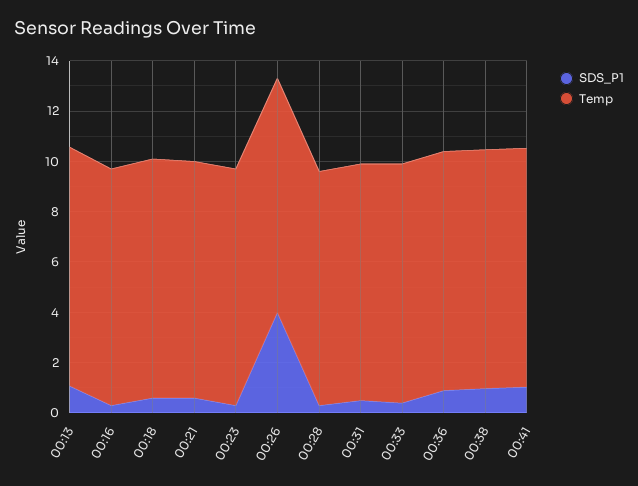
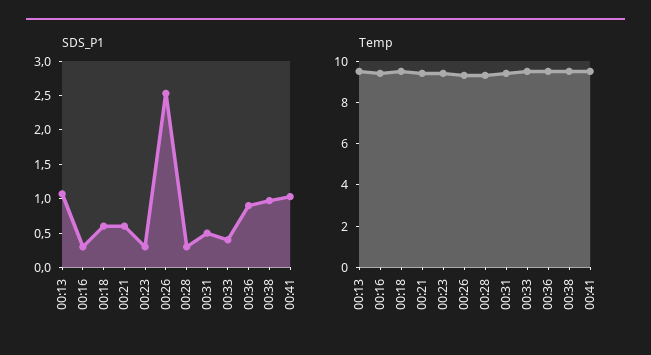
  {
    "SDS_P1": {
      "00:13": 1,
      "00:16": 0.25,
      "00:18": 0.5,
      "00:21": 0.5,
      "00:23": 0.25,
-     "00:26": 4,
+     "00:26": 2.5,
      "00:28": 0.25,
      "00:31": 0.5,
      "00:33": 0.5,
      "00:36": 1,
      "00:38": 1,
      "00:41": 1
    },
    "Temp": {
      "00:13": 9.5,
      "00:16": 9.5,
      "00:18": 9.5,
      "00:21": 9.5,
      "00:23": 9.5,
      "00:26": 9.5,
      "00:28": 9.5,
      "00:31": 9.5,
      "00:33": 9.5,
      "00:36": 9.5,
      "00:38": 9.5,
      "00:41": 9.5
    }
  }

